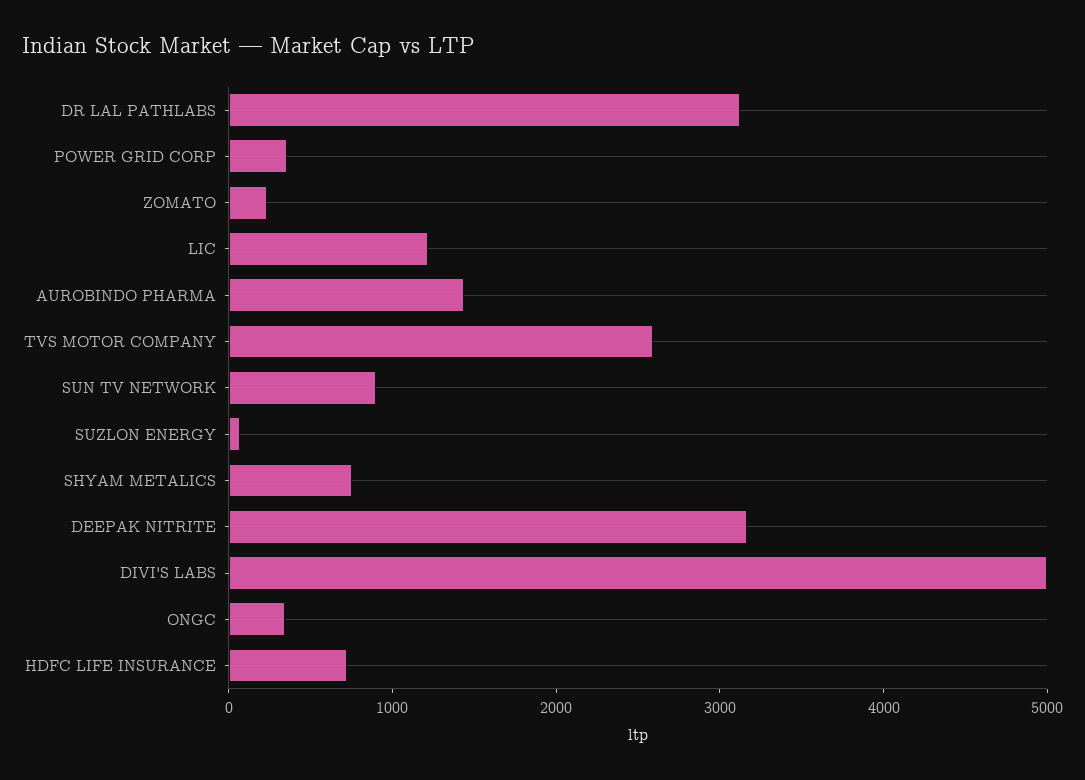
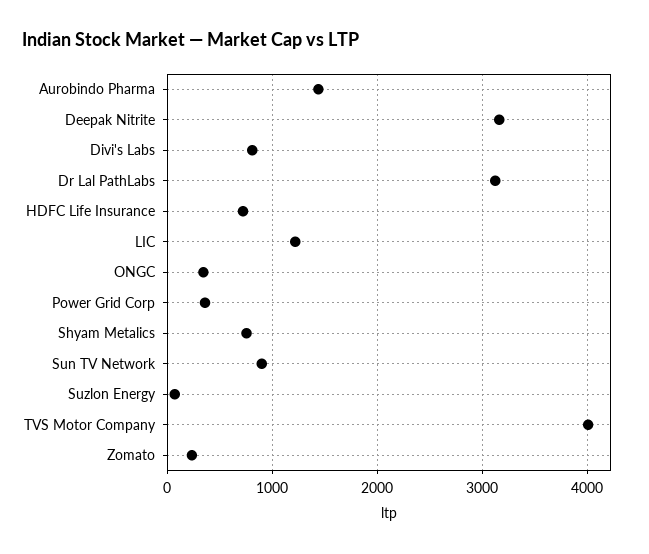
  {
    "DR LAL PATHLABS": 3100,
    "POWER GRID CORP": 400,
    "ZOMATO": 200,
    "LIC": 1200,
    "AUROBINDO PHARMA": 1400,
-   "TVS MOTOR COMPANY": 2600,
+   "TVS MOTOR COMPANY": 4000,
    "SUN TV NETWORK": 900,
    "SUZLON ENERGY": 100,
    "SHYAM METALICS": 800,
    "DEEPAK NITRITE": 3200,
-   "DIVI'S LABS": 5000,
+   "DIVI'S LABS": 800,
    "ONGC": 300,
    "HDFC LIFE INSURANCE": 700
  }

